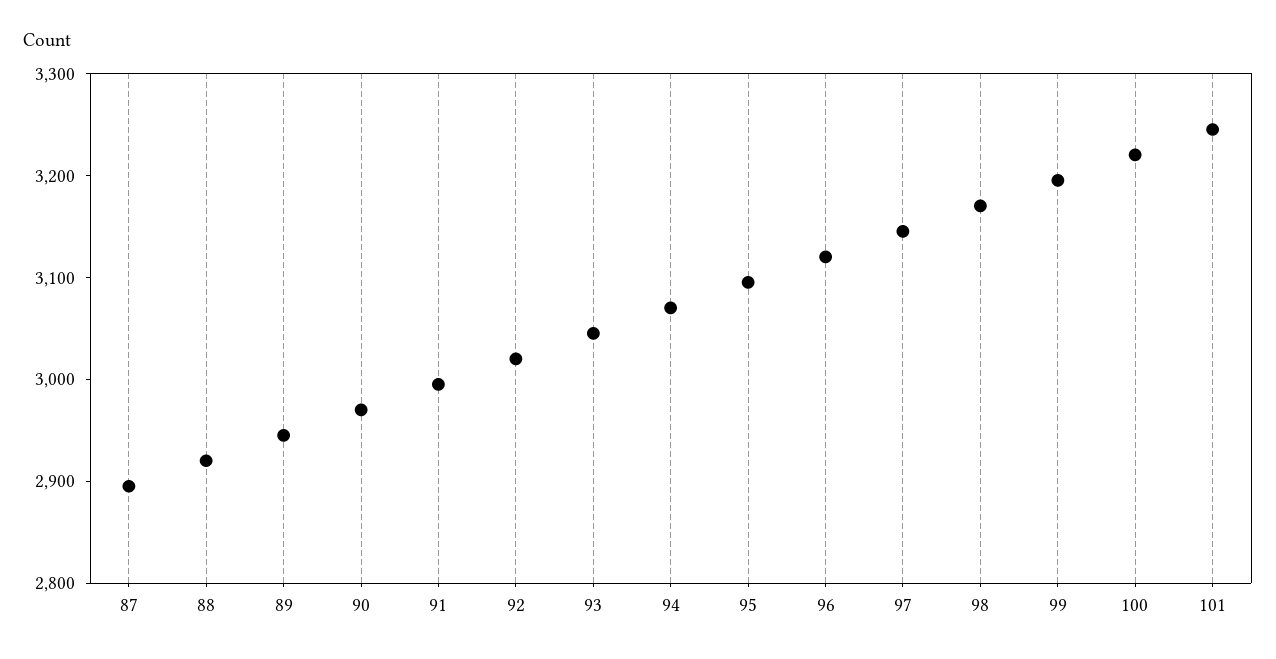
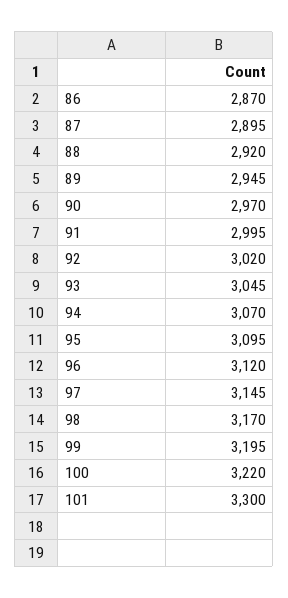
  {
    "87": 2895,
    "88": 2920,
    "89": 2945,
    "90": 2970,
    "91": 2995,
    "92": 3020,
    "93": 3045,
    "94": 3070,
    "95": 3095,
    "96": 3120,
    "97": 3145,
    "98": 3170,
    "99": 3195,
    "100": 3220,
-   "101": 3240
+   "101": 3300,
+   "86": 2870
  }

